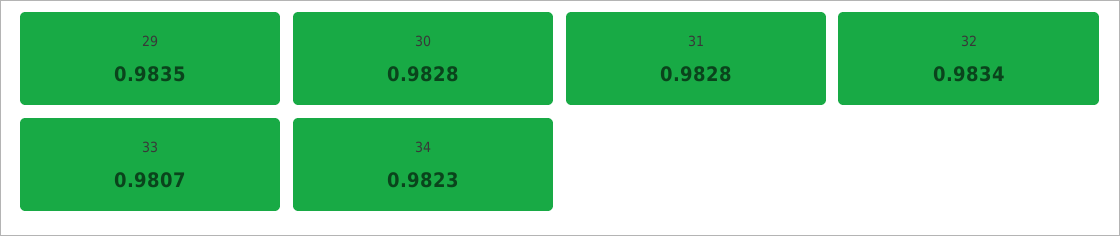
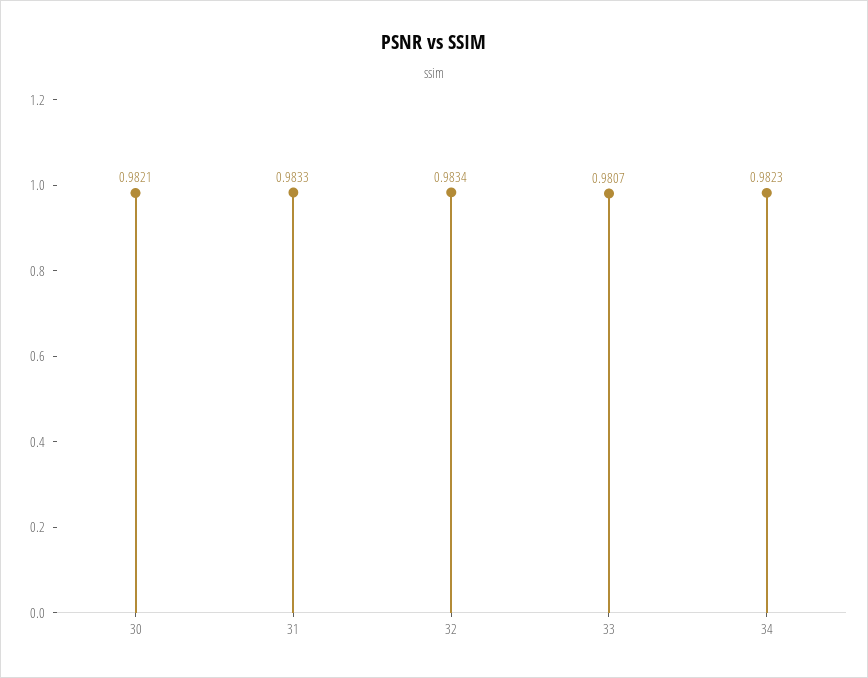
  {
-   "29": 0.9835,
-   "30": 0.9828,
+   "30": 0.9821,
-   "31": 0.9828,
+   "31": 0.9833,
    "32": 0.9834,
    "33": 0.9807,
    "34": 0.9823
  }

